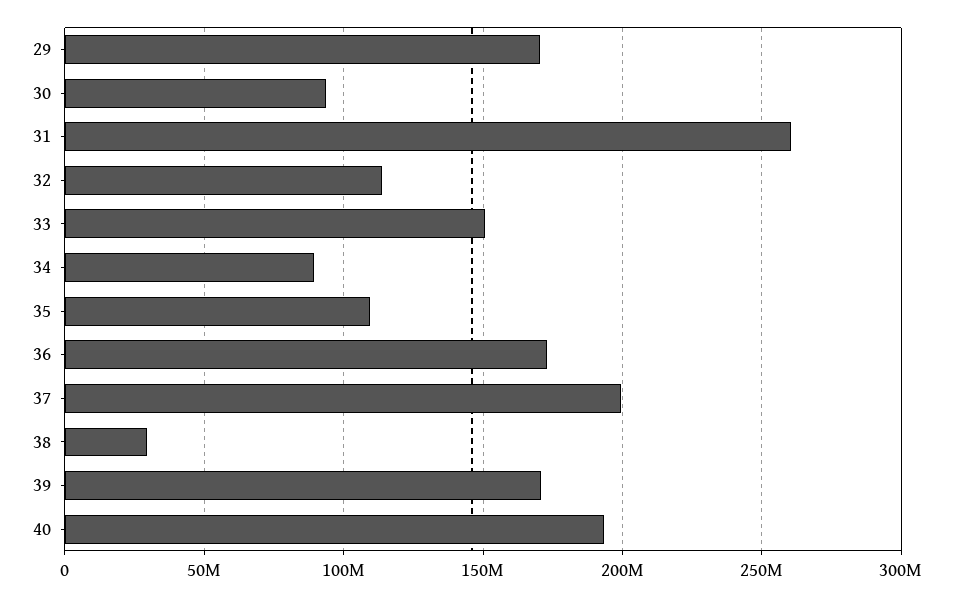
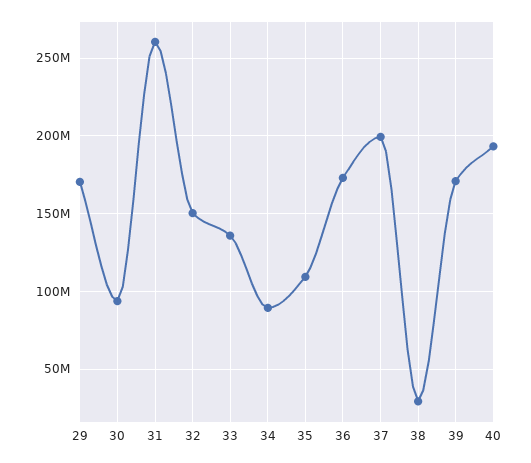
  {
    "29": 170000000,
    "30": 95000000,
    "31": 260000000,
-   "32": 115000000,
+   "32": 150000000,
-   "33": 150000000,
+   "33": 135000000,
    "34": 90000000,
    "35": 110000000,
    "36": 175000000,
    "37": 200000000,
    "38": 30000000,
    "39": 170000000,
    "40": 195000000
  }

